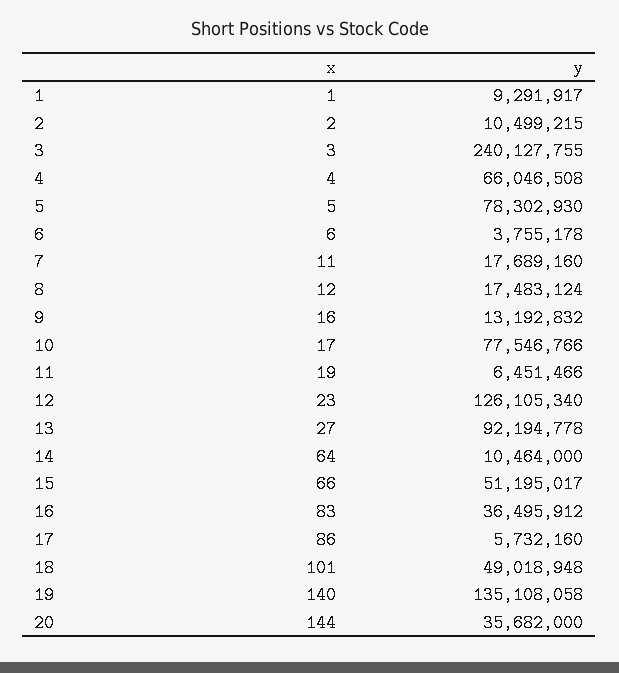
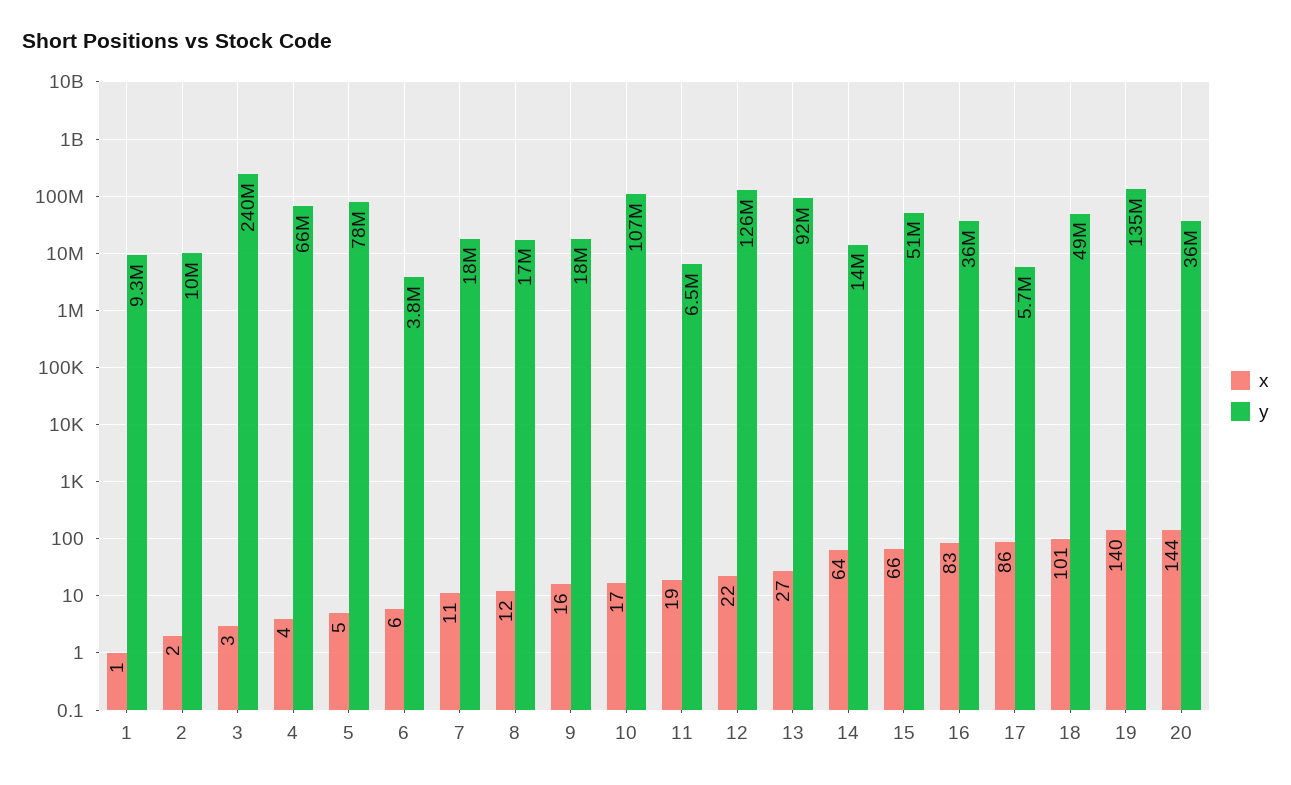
  {
    "x": {
      "1": 1,
      "2": 2,
      "3": 3,
      "4": 4,
      "5": 5,
      "6": 6,
      "7": 11,
      "8": 12,
      "9": 16,
      "10": 17,
      "11": 19,
-     "12": 23,
+     "12": 22,
      "13": 27,
      "14": 64,
      "15": 66,
      "16": 83,
      "17": 86,
      "18": 101,
      "19": 140,
      "20": 144
    },
    "y": {
      "1": 9291917,
      "2": 10499215,
      "3": 240127755,
      "4": 66046508,
      "5": 78302930,
      "6": 3755178,
      "7": 17689160,
      "8": 17483124,
-     "9": 13192832,
+     "9": 18000000,
-     "10": 77546766,
+     "10": 107000000,
      "11": 6451466,
      "12": 126105340,
      "13": 92194778,
-     "14": 10464000,
+     "14": 14000000,
      "15": 51195017,
      "16": 36495912,
      "17": 5732160,
      "18": 49018948,
      "19": 135108058,
      "20": 35682000
    }
  }

